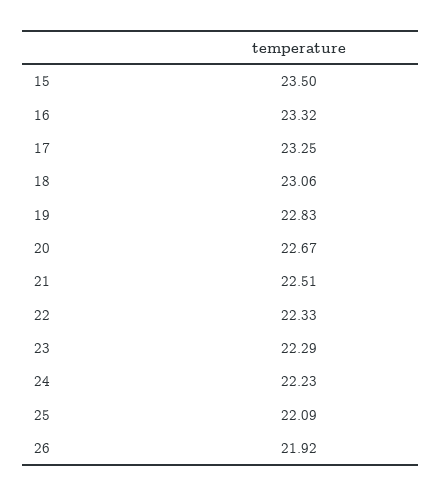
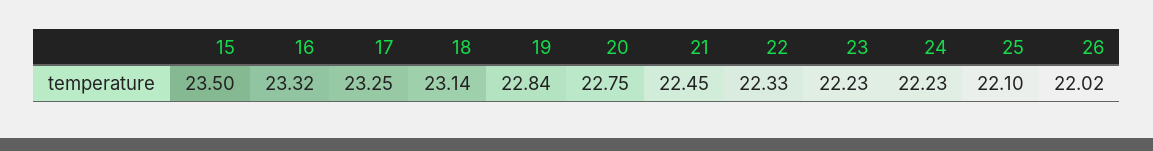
  {
    "15": 23.5,
    "16": 23.32,
    "17": 23.25,
-   "18": 23.06,
+   "18": 23.14,
-   "19": 22.83,
+   "19": 22.84,
-   "20": 22.67,
+   "20": 22.75,
-   "21": 22.51,
+   "21": 22.45,
    "22": 22.33,
-   "23": 22.29,
+   "23": 22.23,
    "24": 22.23,
-   "25": 22.09,
+   "25": 22.1,
-   "26": 21.92
+   "26": 22.02
  }

